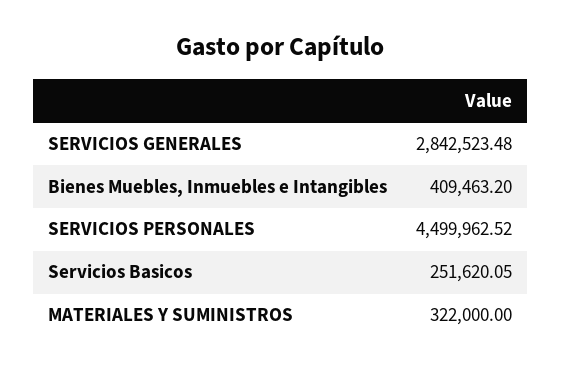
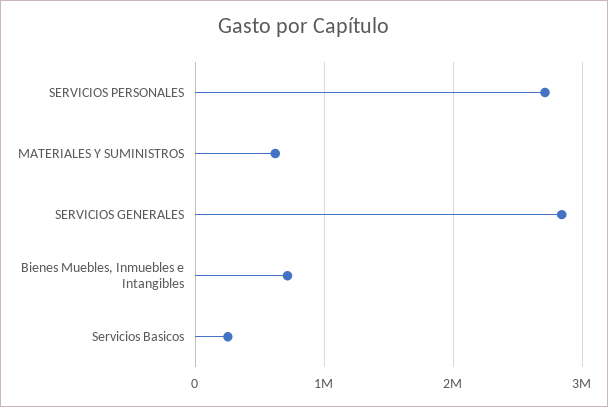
  {
    "SERVICIOS GENERALES": 2842523.48,
-   "Bienes Muebles, Inmuebles e Intangibles": 409463.2,
+   "Bienes Muebles, Inmuebles e Intangibles": 700000,
-   "SERVICIOS PERSONALES": 4499962.52,
+   "SERVICIOS PERSONALES": 2700000,
    "Servicios Basicos": 251620.05,
-   "MATERIALES Y SUMINISTROS": 322000
+   "MATERIALES Y SUMINISTROS": 600000
  }

